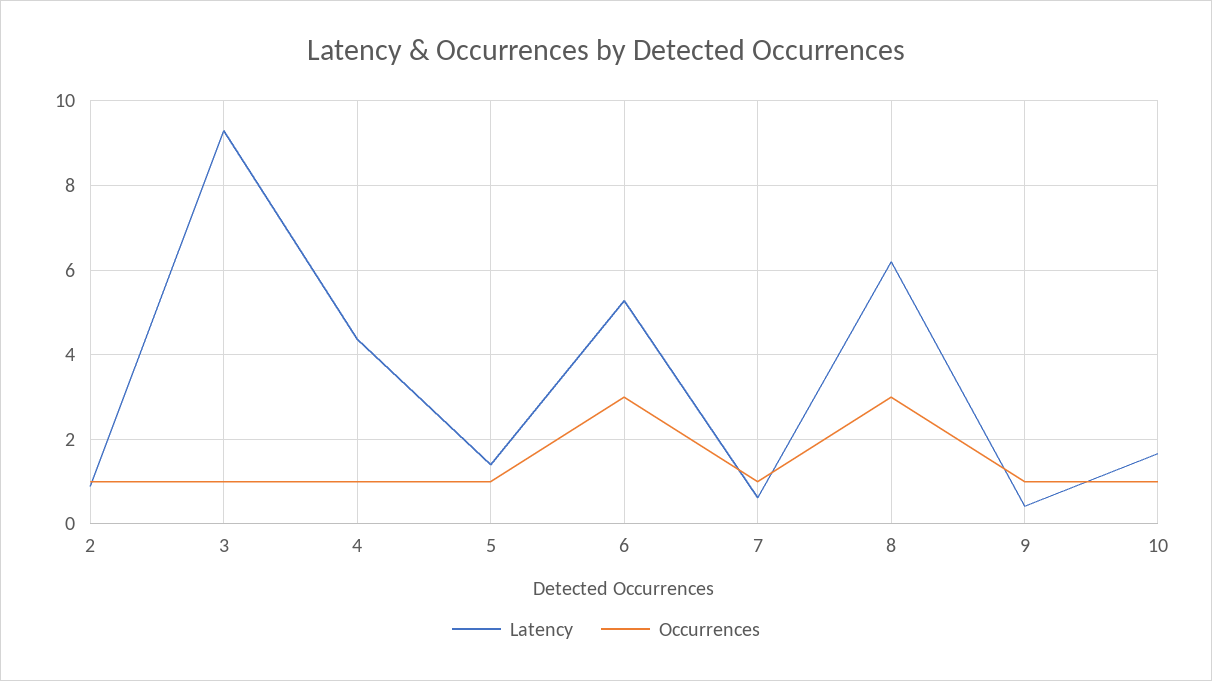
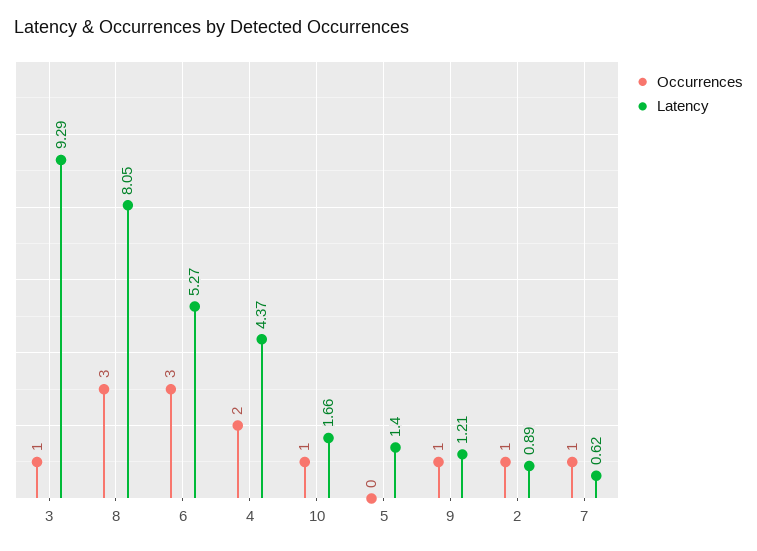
  {
    "Latency": {
      "2": 0.89,
      "3": 9.29,
      "4": 4.37,
      "5": 1.4,
      "6": 5.27,
      "7": 0.62,
-     "8": 6.2,
+     "8": 8.05,
-     "9": 0.4,
+     "9": 1.21,
      "10": 1.66
    },
    "Occurrences": {
      "2": 1,
      "3": 1,
-     "4": 1,
+     "4": 2,
-     "5": 1,
+     "5": 0,
      "6": 3,
      "7": 1,
      "8": 3,
      "9": 1,
      "10": 1
    }
  }

